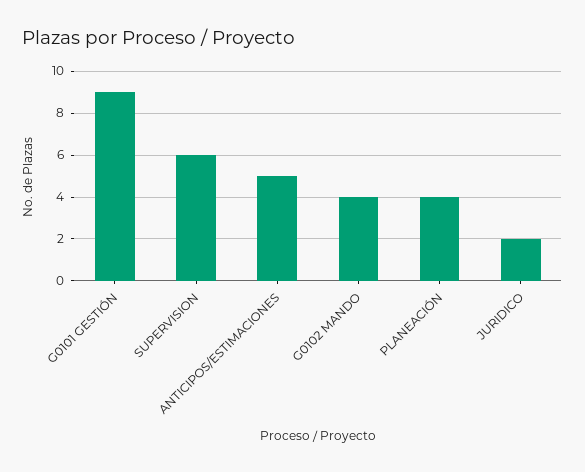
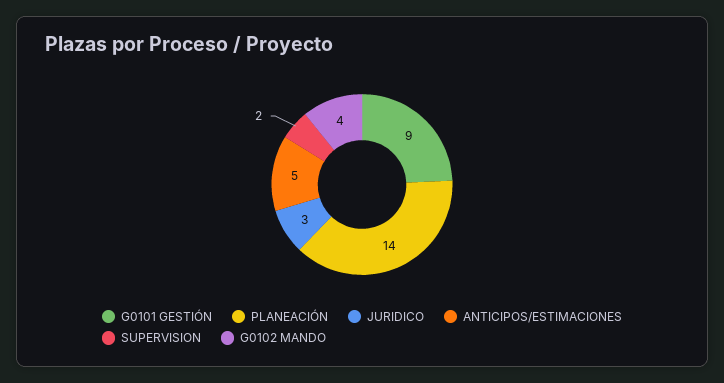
  {
    "G0101 GESTIÓN": 9,
-   "SUPERVISION": 6,
+   "SUPERVISION": 2,
    "ANTICIPOS/ESTIMACIONES": 5,
    "G0102 MANDO": 4,
-   "PLANEACIÓN": 4,
+   "PLANEACIÓN": 14,
-   "JURIDICO": 2
+   "JURIDICO": 3
  }

